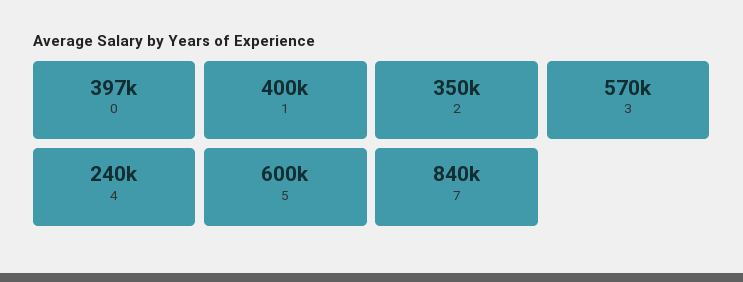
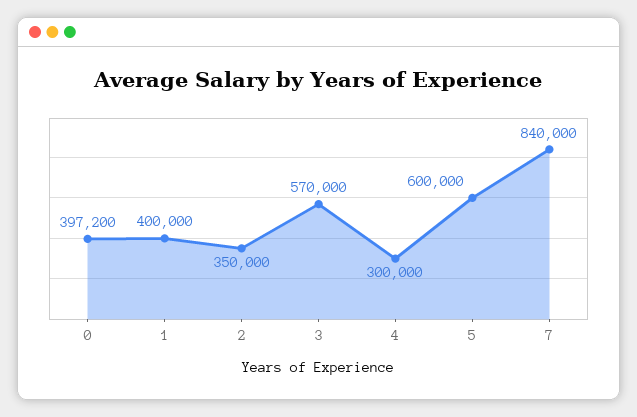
  {
    "0": 397200,
    "1": 400000,
    "2": 350000,
    "3": 570000,
-   "4": 240000,
+   "4": 300000,
    "5": 600000,
    "7": 840000
  }

